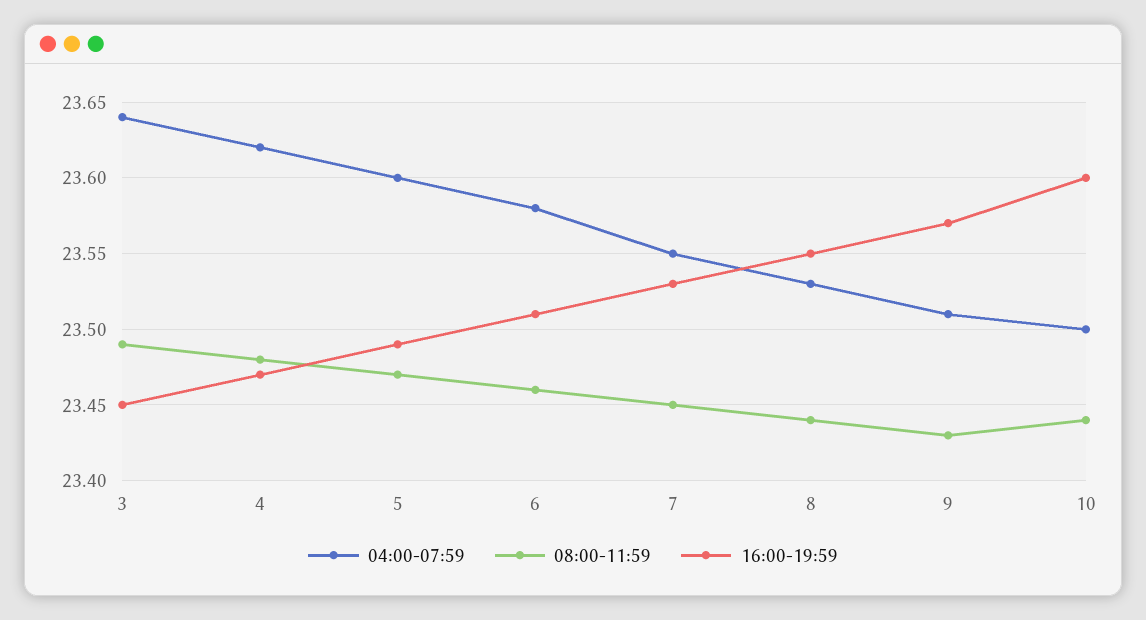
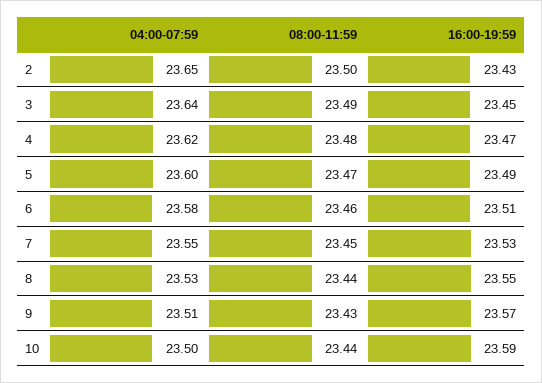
  {
    "04:00-07:59": {
      "3": 23.64,
      "4": 23.62,
      "5": 23.6,
      "6": 23.58,
      "7": 23.55,
      "8": 23.53,
      "9": 23.51,
-     "10": 23.5
+     "10": 23.5,
+     "2": 23.65
    },
    "08:00-11:59": {
      "3": 23.49,
      "4": 23.48,
      "5": 23.47,
      "6": 23.46,
      "7": 23.45,
      "8": 23.44,
      "9": 23.43,
-     "10": 23.44
+     "10": 23.44,
+     "2": 23.5
    },
    "16:00-19:59": {
      "3": 23.45,
      "4": 23.47,
      "5": 23.49,
      "6": 23.51,
      "7": 23.53,
      "8": 23.55,
      "9": 23.57,
-     "10": 23.6
+     "10": 23.59,
+     "2": 23.43
    }
  }

